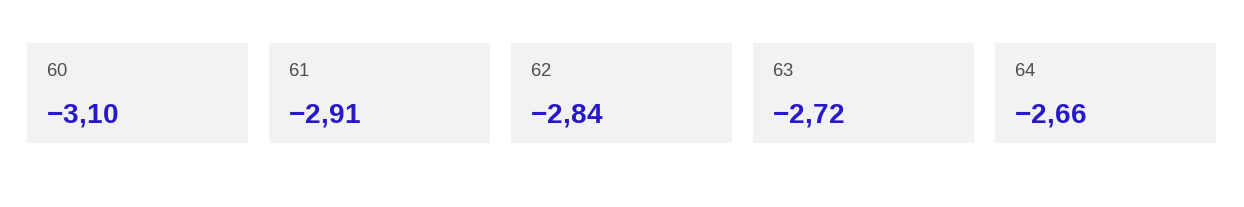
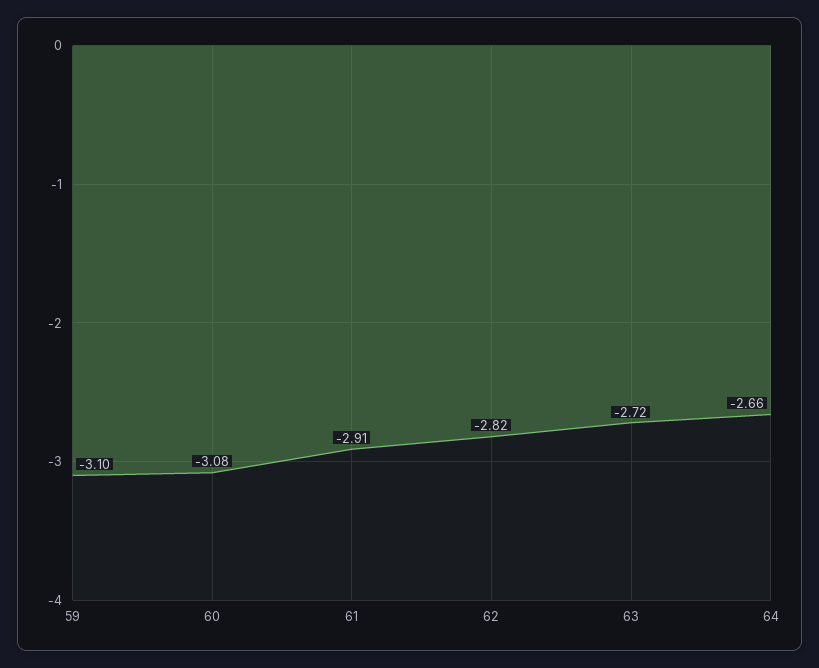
  {
-   "60": -3.1,
+   "60": -3.08,
    "61": -2.91,
-   "62": -2.84,
+   "62": -2.82,
    "63": -2.72,
-   "64": -2.66
+   "64": -2.66,
+   "59": -3.1
  }

